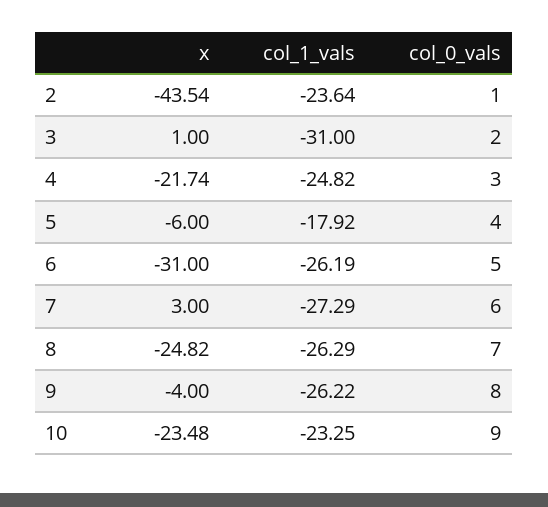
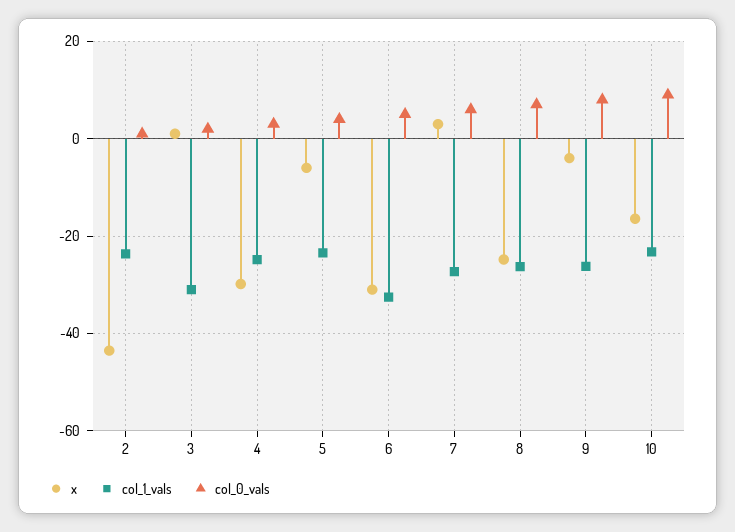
  {
    "x": {
      "2": -43.54,
      "3": 1,
-     "4": -21.74,
+     "4": -30,
      "5": -6,
      "6": -31,
      "7": 3,
      "8": -24.82,
      "9": -4,
-     "10": -23.48
+     "10": -16
    },
    "col_1_vals": {
      "2": -23.64,
      "3": -31,
      "4": -24.82,
-     "5": -17.92,
+     "5": -24,
-     "6": -26.19,
+     "6": -32,
      "7": -27.29,
      "8": -26.29,
      "9": -26.22,
      "10": -23.25
    },
    "col_0_vals": {
      "2": 1,
      "3": 2,
      "4": 3,
      "5": 4,
      "6": 5,
      "7": 6,
      "8": 7,
      "9": 8,
      "10": 9
    }
  }

